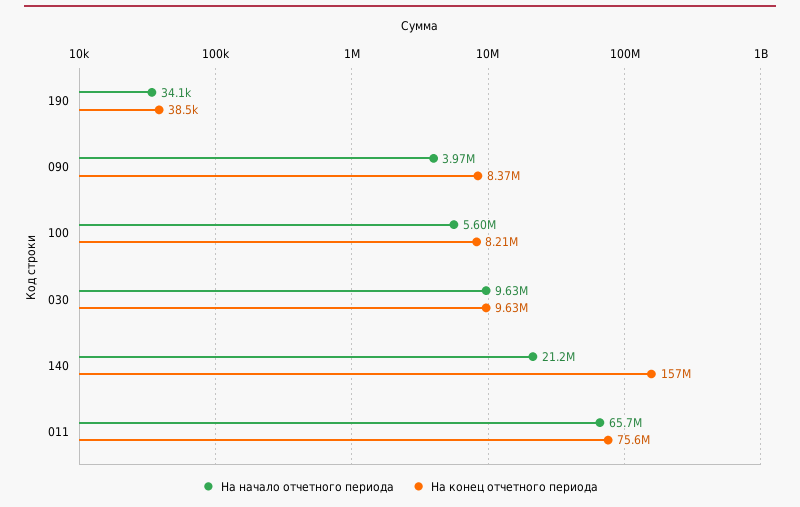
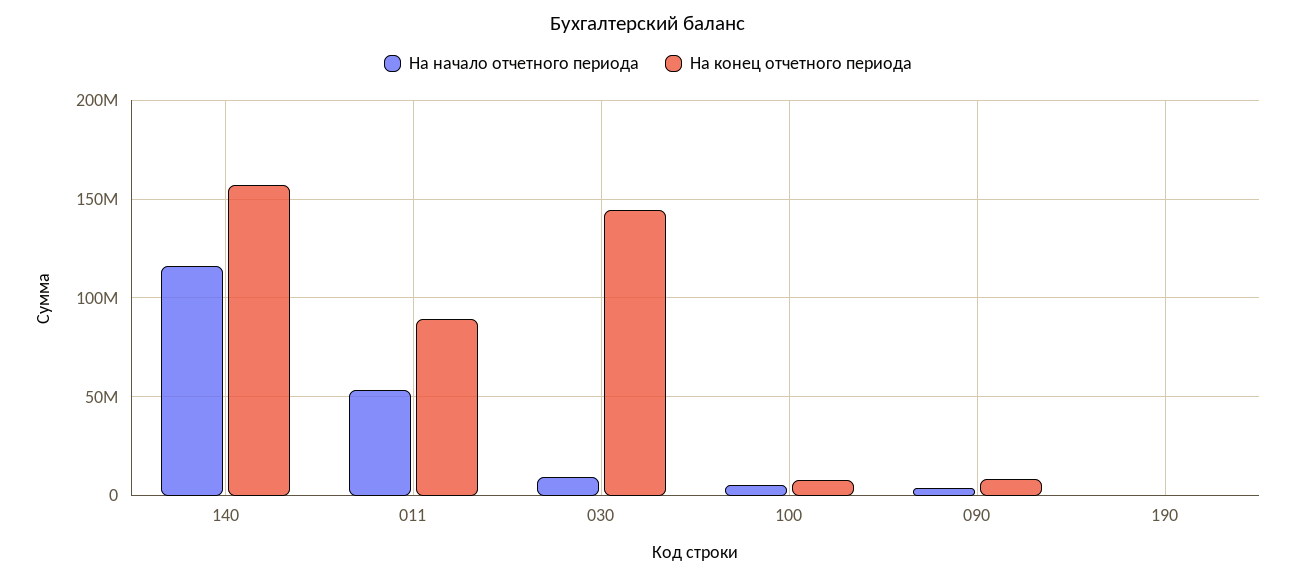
  {
    "На начало отчетного периода": {
      "190": 34100,
      "090": 3970000,
      "100": 5600000,
      "030": 9630000,
-     "140": 21200000,
+     "140": 115000000,
-     "011": 65700000
+     "011": 55000000
    },
    "На конец отчетного периода": {
      "190": 38500,
      "090": 8370000,
      "100": 8210000,
-     "030": 9630000,
+     "030": 145000000,
      "140": 157000000,
-     "011": 75600000
+     "011": 90000000
    }
  }

